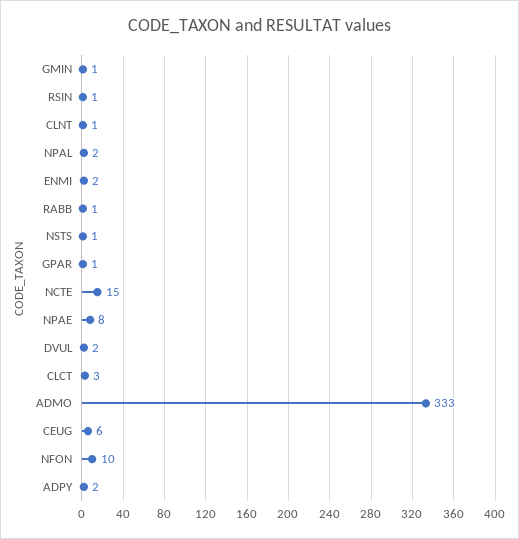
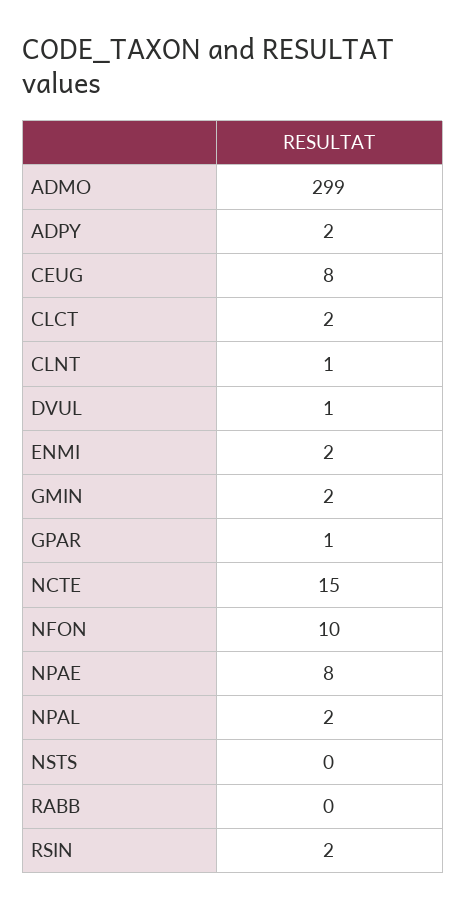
  {
-   "GMIN": 1,
+   "GMIN": 2,
-   "RSIN": 1,
+   "RSIN": 2,
    "CLNT": 1,
    "NPAL": 2,
    "ENMI": 2,
-   "RABB": 1,
+   "RABB": 0,
-   "NSTS": 1,
+   "NSTS": 0,
    "GPAR": 1,
    "NCTE": 15,
    "NPAE": 8,
-   "DVUL": 2,
+   "DVUL": 1,
-   "CLCT": 3,
+   "CLCT": 2,
-   "ADMO": 333,
+   "ADMO": 299,
-   "CEUG": 6,
+   "CEUG": 8,
    "NFON": 10,
    "ADPY": 2
  }

